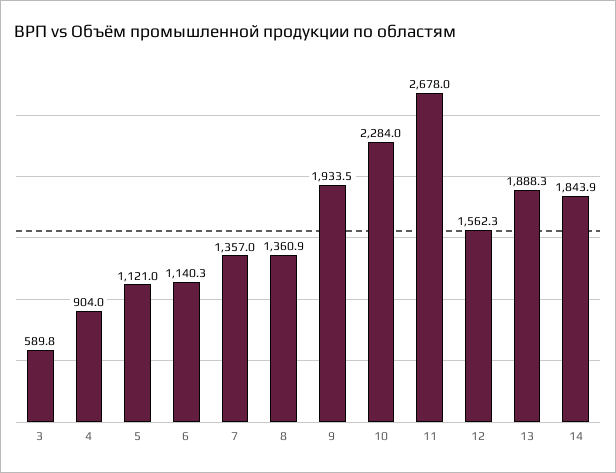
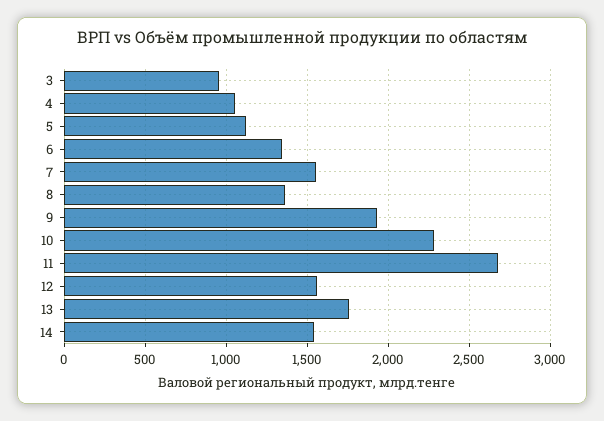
  {
-   "3": 589.8,
+   "3": 950,
-   "4": 904,
+   "4": 1050,
    "5": 1121,
-   "6": 1140.3,
+   "6": 1350,
-   "7": 1357,
+   "7": 1550,
    "8": 1360.9,
    "9": 1933.5,
    "10": 2284,
    "11": 2678,
    "12": 1562.3,
-   "13": 1888.3,
+   "13": 1750,
-   "14": 1843.9
+   "14": 1550
  }

